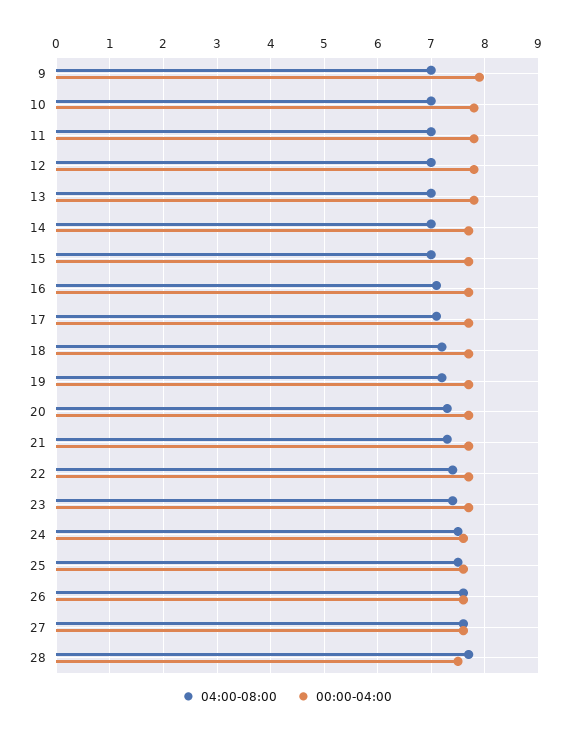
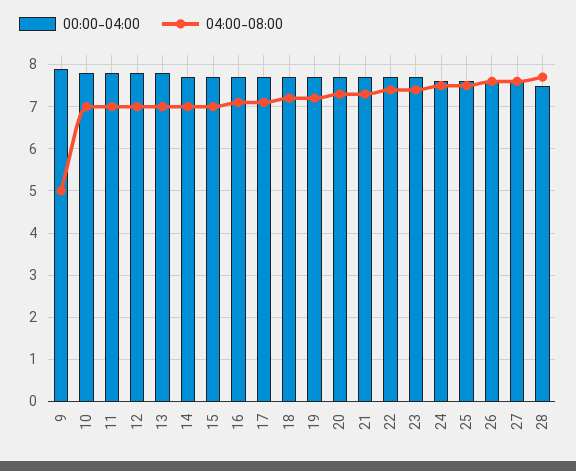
  {
    "04:00-08:00": {
-     "9": 7,
+     "9": 5,
      "10": 7,
      "11": 7,
      "12": 7,
      "13": 7,
      "14": 7,
      "15": 7,
      "16": 7,
      "17": 7,
      "18": 7,
      "19": 7,
      "20": 7.5,
      "21": 7.5,
      "22": 7.5,
      "23": 7.5,
      "24": 7.5,
      "25": 7.5,
      "26": 7.5,
      "27": 7.5,
      "28": 7.5
    },
    "00:00-04:00": {
      "9": 8,
      "10": 8,
      "11": 8,
      "12": 8,
      "13": 8,
      "14": 7.5,
      "15": 7.5,
      "16": 7.5,
      "17": 7.5,
      "18": 7.5,
      "19": 7.5,
      "20": 7.5,
      "21": 7.5,
      "22": 7.5,
      "23": 7.5,
      "24": 7.5,
      "25": 7.5,
      "26": 7.5,
      "27": 7.5,
      "28": 7.5
    }
  }

